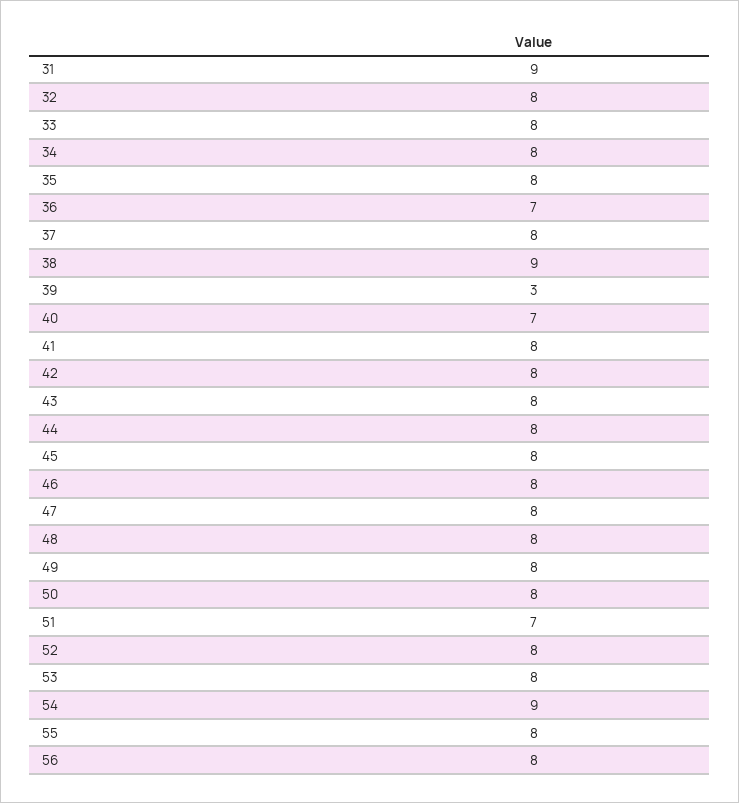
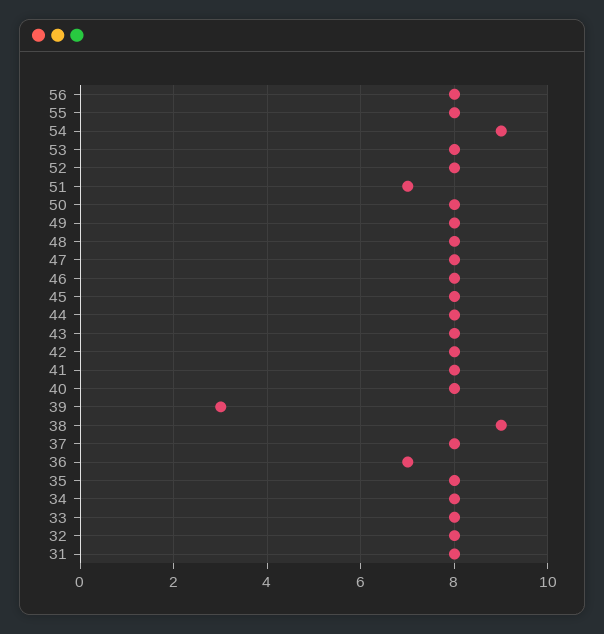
  {
-   "31": 9,
+   "31": 8,
    "32": 8,
    "33": 8,
    "34": 8,
    "35": 8,
    "36": 7,
    "37": 8,
    "38": 9,
    "39": 3,
-   "40": 7,
+   "40": 8,
    "41": 8,
    "42": 8,
    "43": 8,
    "44": 8,
    "45": 8,
    "46": 8,
    "47": 8,
    "48": 8,
    "49": 8,
    "50": 8,
    "51": 7,
    "52": 8,
    "53": 8,
    "54": 9,
    "55": 8,
    "56": 8
  }

